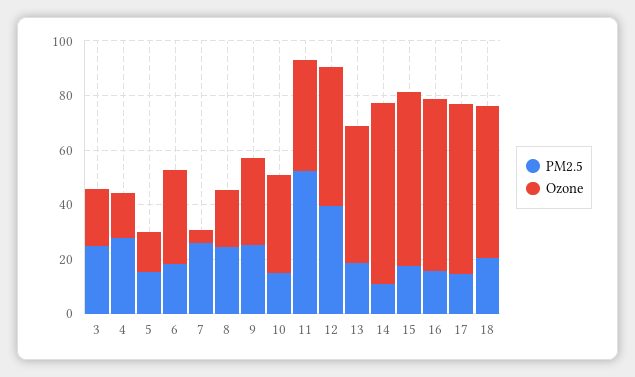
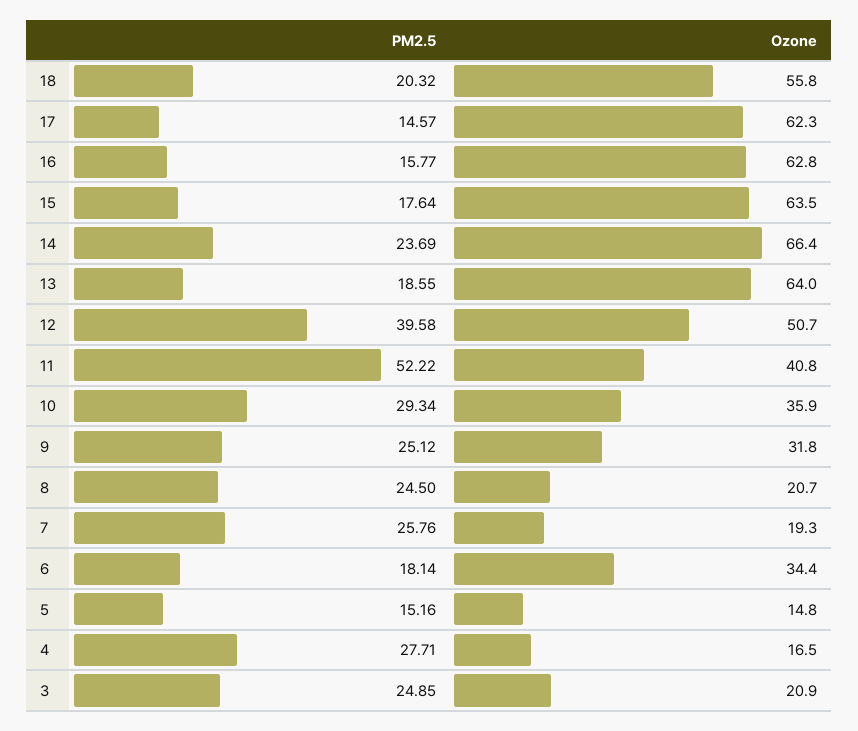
  {
    "PM2.5": {
      "3": 24.85,
      "4": 27.71,
      "5": 15.16,
      "6": 18.14,
      "7": 25.76,
      "8": 24.5,
      "9": 25.12,
-     "10": 15,
+     "10": 29.34,
      "11": 52.22,
      "12": 39.58,
      "13": 18.55,
-     "14": 10,
+     "14": 23.69,
      "15": 17.64,
      "16": 15.77,
      "17": 14.57,
      "18": 20.32
    },
    "Ozone": {
      "3": 20.9,
      "4": 16.5,
      "5": 14.8,
      "6": 34.4,
-     "7": 5,
+     "7": 19.3,
      "8": 20.7,
      "9": 31.8,
      "10": 35.9,
      "11": 40.8,
      "12": 50.7,
-     "13": 50,
+     "13": 64,
      "14": 66.4,
      "15": 63.5,
      "16": 62.8,
      "17": 62.3,
      "18": 55.8
    }
  }

